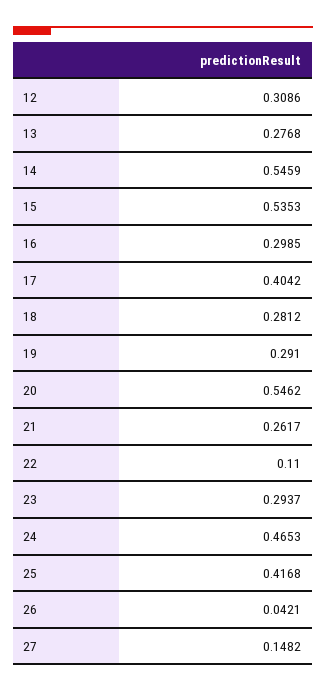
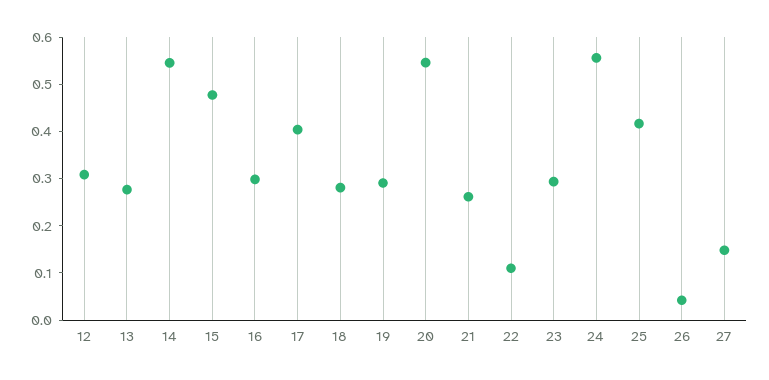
  {
    "12": 0.3086,
    "13": 0.2768,
    "14": 0.5459,
-   "15": 0.5353,
+   "15": 0.48,
    "16": 0.2985,
    "17": 0.4042,
    "18": 0.2812,
    "19": 0.291,
    "20": 0.5462,
    "21": 0.2617,
    "22": 0.11,
    "23": 0.2937,
-   "24": 0.4653,
+   "24": 0.56,
    "25": 0.4168,
    "26": 0.0421,
    "27": 0.1482
  }

